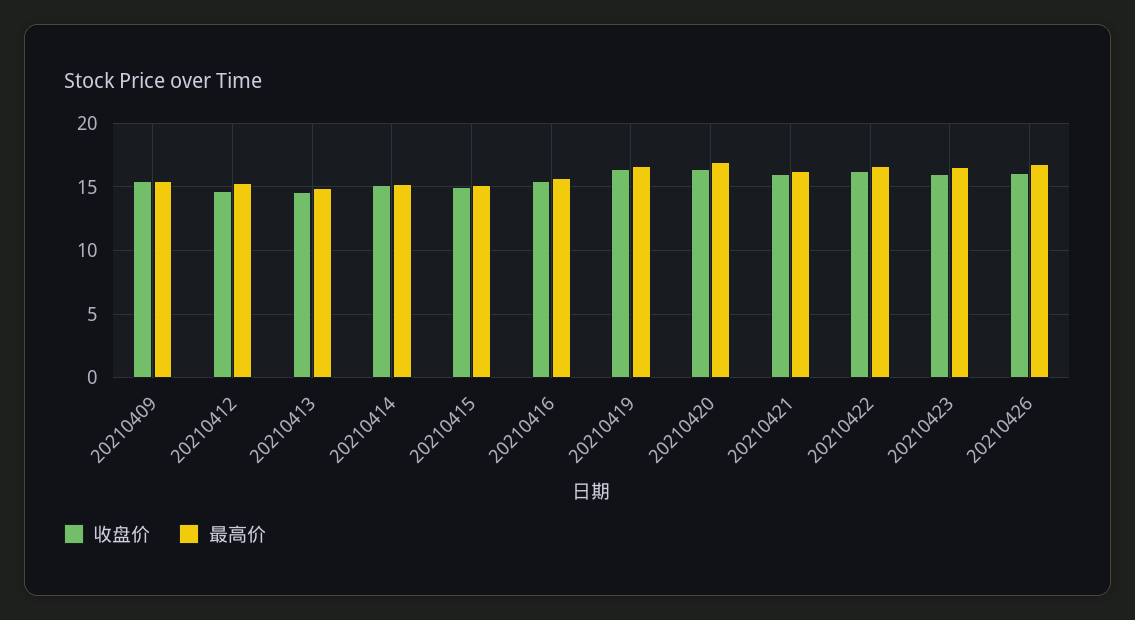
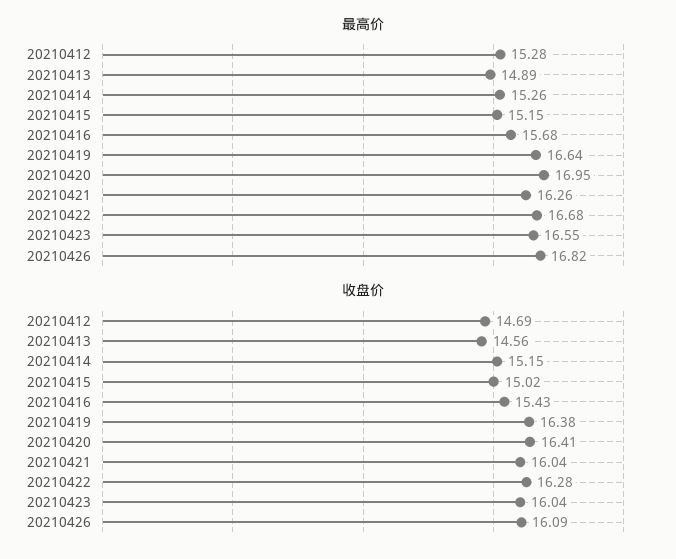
  {
    "收盘价": {
-     "20210409": 15.5,
      "20210412": 14.69,
      "20210413": 14.56,
      "20210414": 15.15,
      "20210415": 15.02,
      "20210416": 15.43,
      "20210419": 16.38,
      "20210420": 16.41,
      "20210421": 16.04,
      "20210422": 16.28,
      "20210423": 16.04,
      "20210426": 16.09
    },
    "最高价": {
-     "20210409": 15.5,
      "20210412": 15.28,
      "20210413": 14.89,
      "20210414": 15.26,
      "20210415": 15.15,
      "20210416": 15.68,
      "20210419": 16.64,
      "20210420": 16.95,
      "20210421": 16.26,
      "20210422": 16.68,
      "20210423": 16.55,
      "20210426": 16.82
    }
  }

